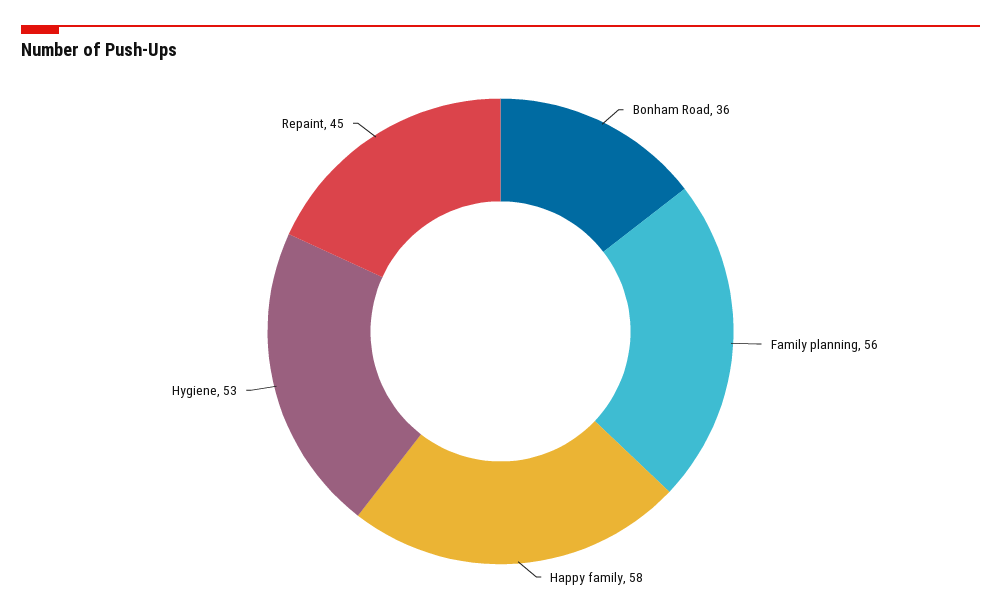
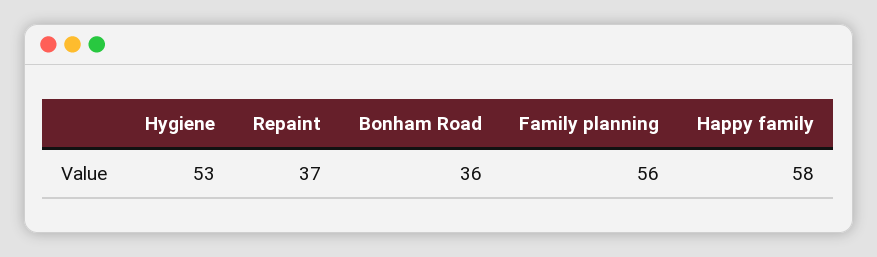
  {
    "Bonham Road": 36,
    "Family planning": 56,
    "Happy family": 58,
    "Hygiene": 53,
-   "Repaint": 45
+   "Repaint": 37
  }

